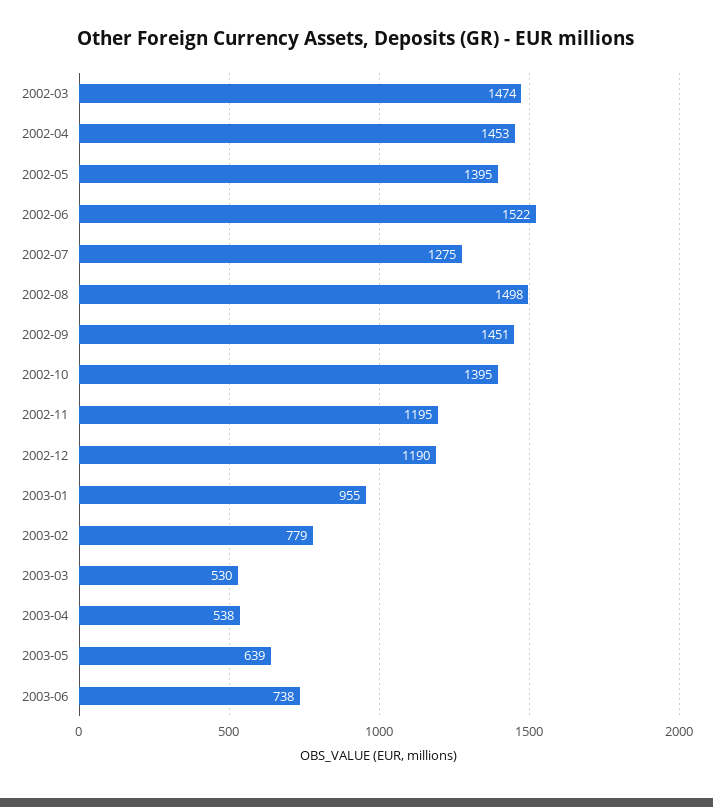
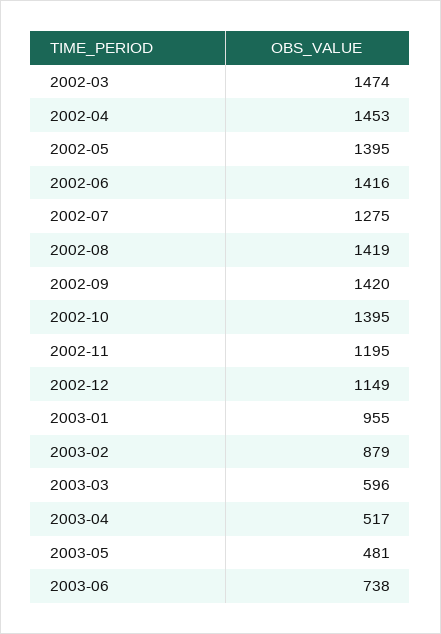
  {
    "2002-03": 1474,
    "2002-04": 1453,
    "2002-05": 1395,
-   "2002-06": 1522,
+   "2002-06": 1416,
    "2002-07": 1275,
-   "2002-08": 1498,
+   "2002-08": 1419,
-   "2002-09": 1451,
+   "2002-09": 1420,
    "2002-10": 1395,
    "2002-11": 1195,
-   "2002-12": 1190,
+   "2002-12": 1149,
    "2003-01": 955,
-   "2003-02": 779,
+   "2003-02": 879,
-   "2003-03": 530,
+   "2003-03": 596,
-   "2003-04": 538,
+   "2003-04": 517,
-   "2003-05": 639,
+   "2003-05": 481,
    "2003-06": 738
  }

